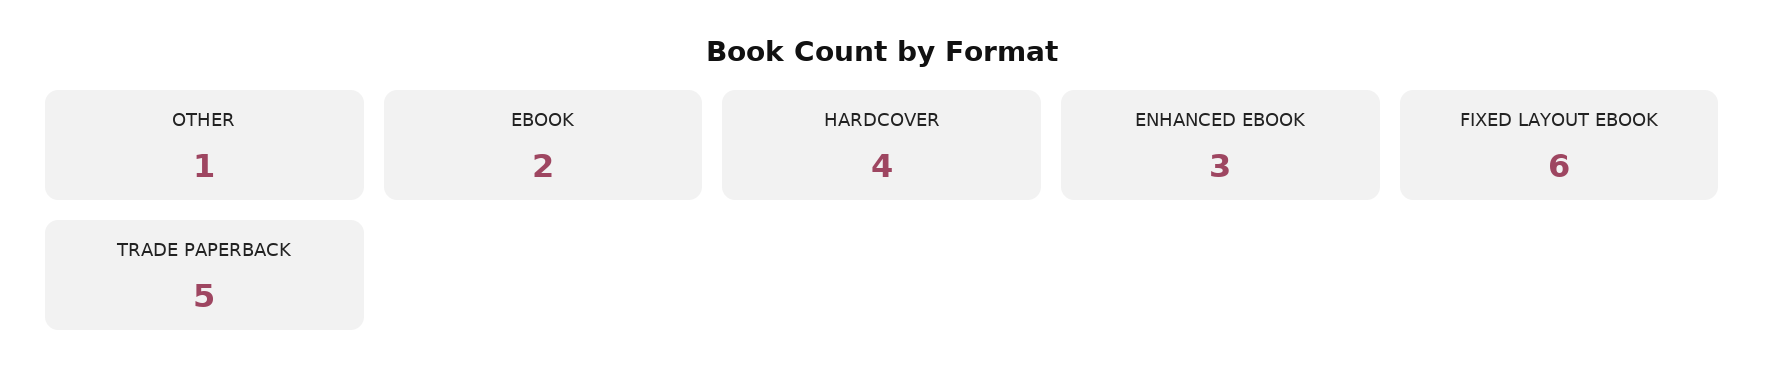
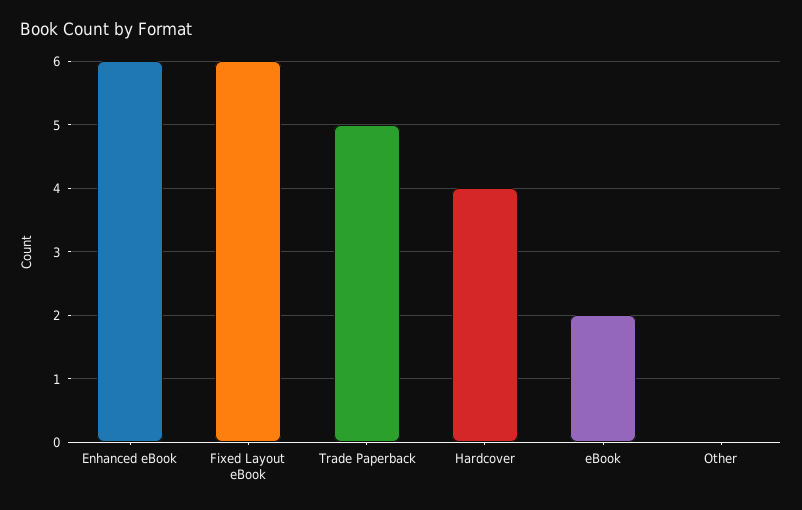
  {
-   "OTHER": 1,
+   "OTHER": 0,
    "EBOOK": 2,
    "HARDCOVER": 4,
-   "ENHANCED EBOOK": 3,
+   "ENHANCED EBOOK": 6,
    "FIXED LAYOUT EBOOK": 6,
    "TRADE PAPERBACK": 5
  }

